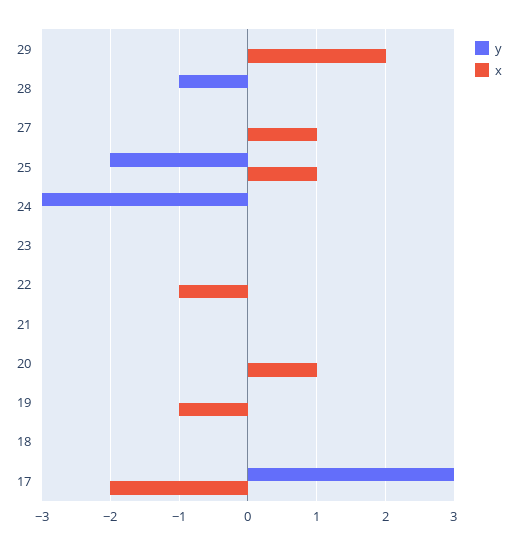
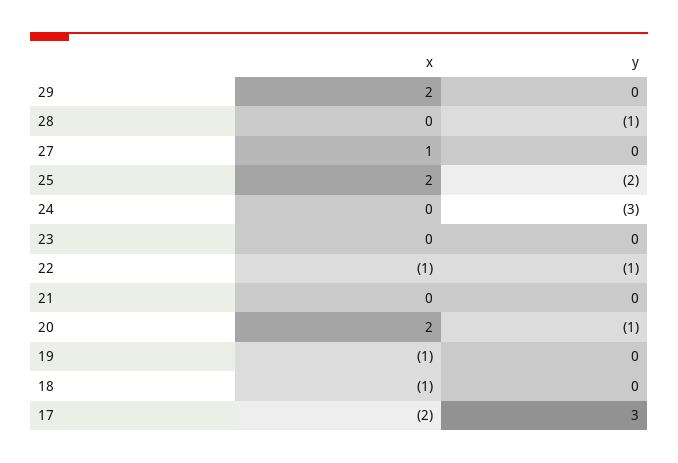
  {
    "y": {
      "29": 0,
      "28": -1,
      "27": 0,
      "25": -2,
      "24": -3,
      "23": 0,
-     "22": 0,
+     "22": -1,
      "21": 0,
-     "20": 0,
+     "20": -1,
      "19": 0,
      "18": 0,
      "17": 3
    },
    "x": {
      "29": 2,
      "28": 0,
      "27": 1,
-     "25": 1,
+     "25": 2,
      "24": 0,
      "23": 0,
      "22": -1,
      "21": 0,
-     "20": 1,
+     "20": 2,
      "19": -1,
-     "18": 0,
+     "18": -1,
      "17": -2
    }
  }

